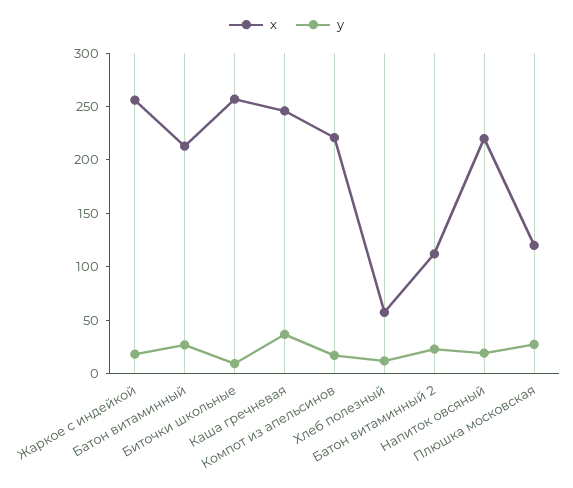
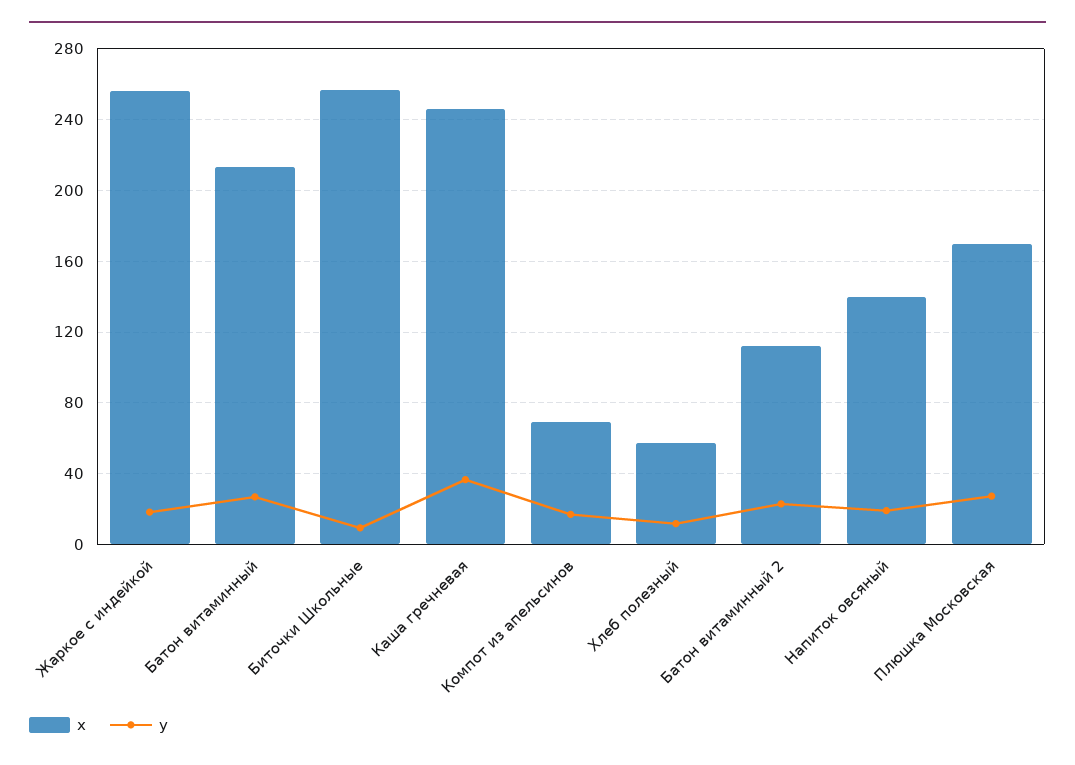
  {
    "x": {
      "Жаркое с индейкой": 255,
      "Батон витаминный": 215,
      "Биточки школьные": 255,
      "Каша гречневая": 245,
-     "Компот из апельсинов": 220,
+     "Компот из апельсинов": 70,
      "Хлеб полезный": 55,
      "Батон витаминный 2": 110,
-     "Напиток овсяный": 220,
+     "Напиток овсяный": 140,
-     "Плюшка московская": 120
+     "Плюшка московская": 170
    },
    "y": {
      "Жаркое с индейкой": 20,
      "Батон витаминный": 25,
      "Биточки школьные": 10,
      "Каша гречневая": 35,
      "Компот из апельсинов": 15,
      "Хлеб полезный": 10,
      "Батон витаминный 2": 25,
      "Напиток овсяный": 20,
      "Плюшка московская": 25
    }
  }

